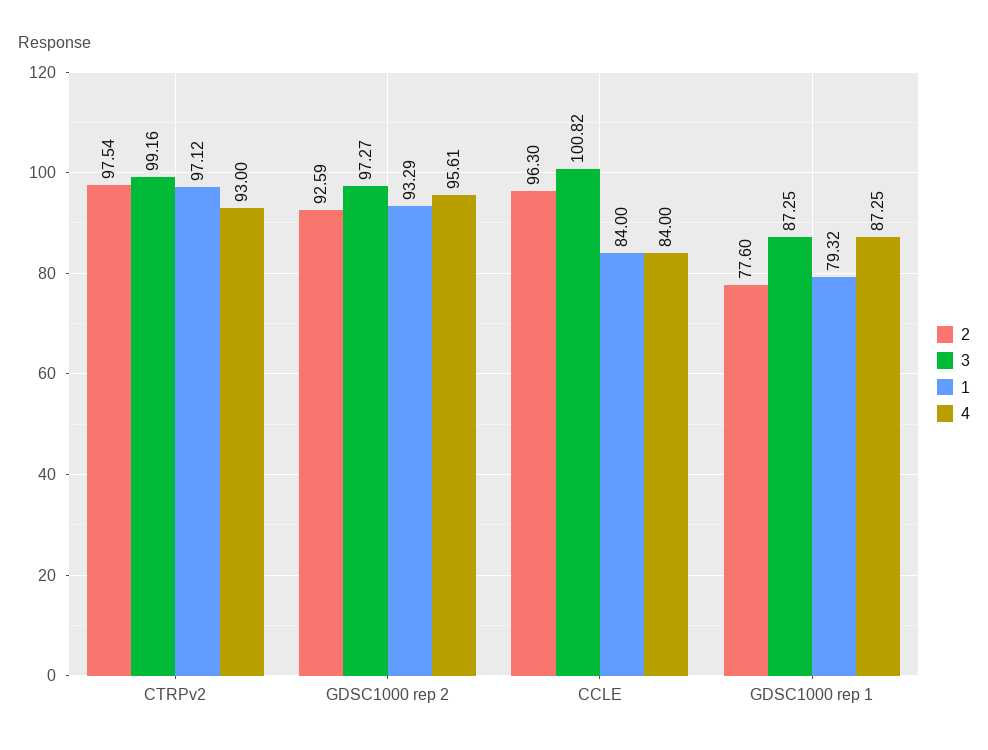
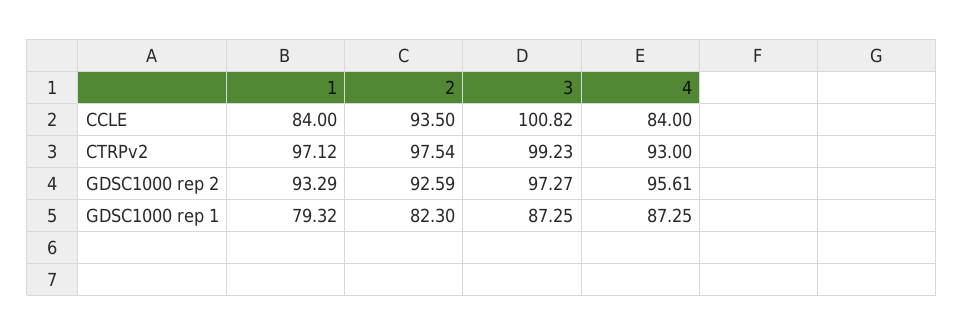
  {
    "2": {
      "CTRPv2": 97.54,
      "GDSC1000 rep 2": 92.59,
-     "CCLE": 96.3,
+     "CCLE": 93.5,
-     "GDSC1000 rep 1": 77.6
+     "GDSC1000 rep 1": 82.3
    },
    "3": {
-     "CTRPv2": 99.16,
+     "CTRPv2": 99.23,
      "GDSC1000 rep 2": 97.27,
      "CCLE": 100.82,
      "GDSC1000 rep 1": 87.25
    },
    "1": {
      "CTRPv2": 97.12,
      "GDSC1000 rep 2": 93.29,
      "CCLE": 84,
      "GDSC1000 rep 1": 79.32
    },
    "4": {
      "CTRPv2": 93,
      "GDSC1000 rep 2": 95.61,
      "CCLE": 84,
      "GDSC1000 rep 1": 87.25
    }
  }

